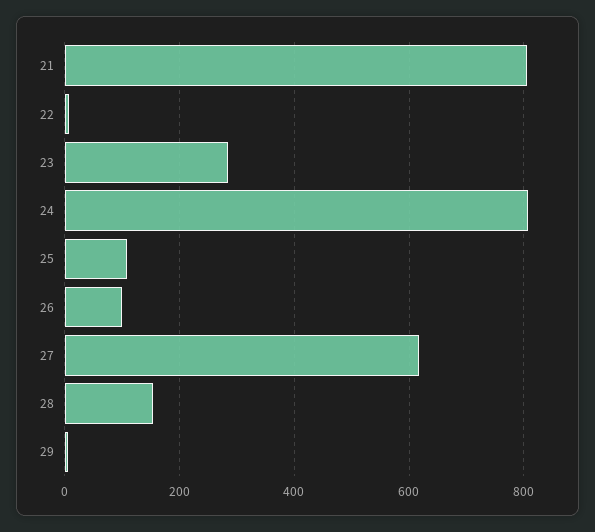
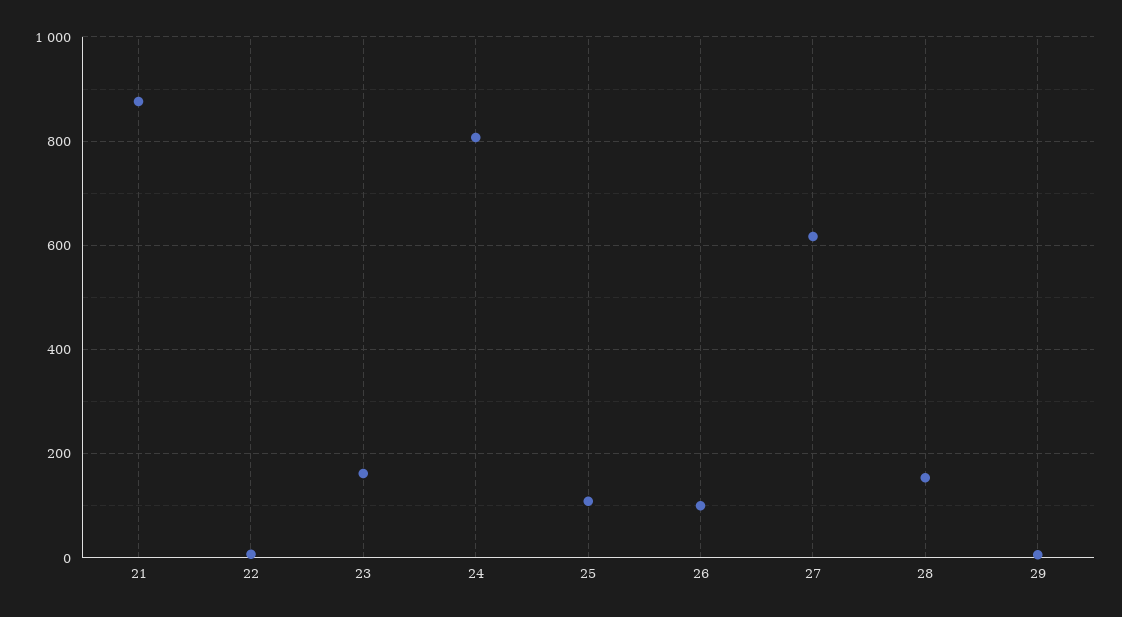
  {
-   "21": 800,
+   "21": 880,
    "22": 0,
-   "23": 280,
+   "23": 160,
    "24": 800,
    "25": 100,
    "26": 100,
    "27": 620,
    "28": 160,
    "29": 0
  }

